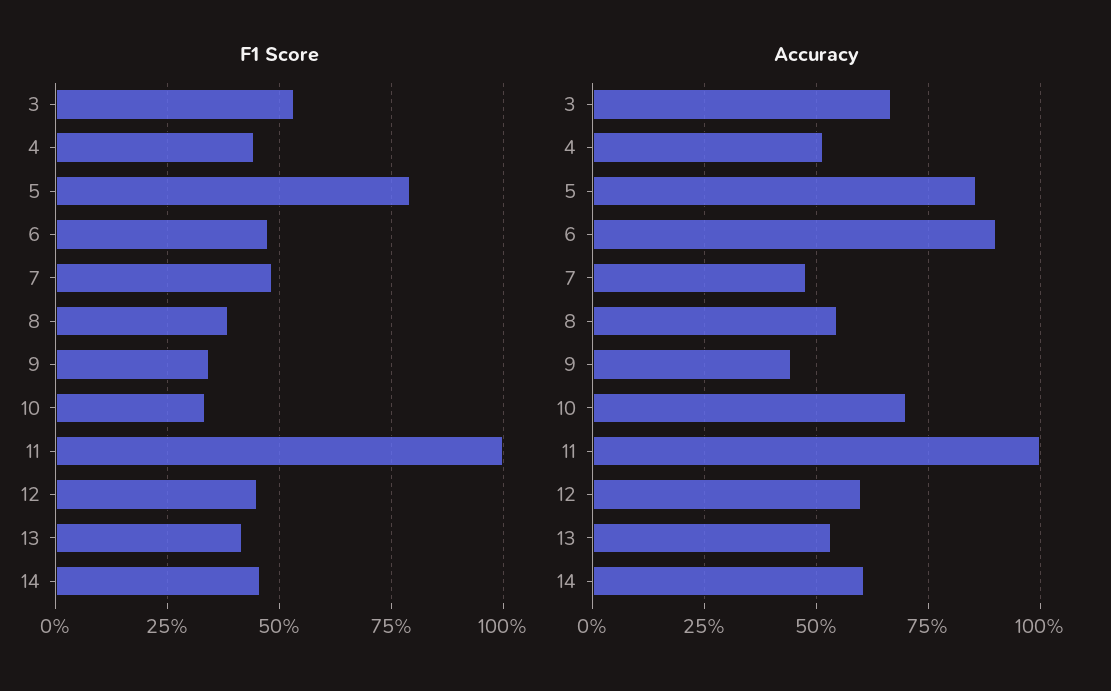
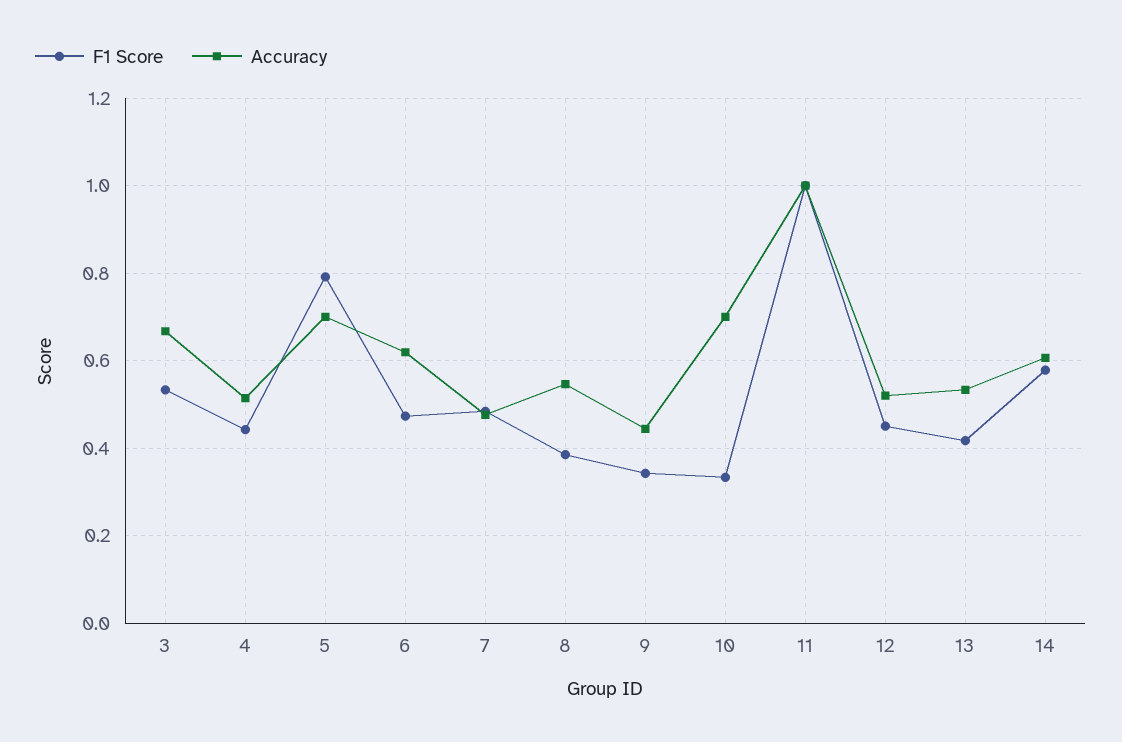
  {
    "F1 Score": {
      "3": 0.54,
      "4": 0.44,
      "5": 0.8,
      "6": 0.48,
      "7": 0.48,
      "8": 0.38,
      "9": 0.34,
      "10": 0.34,
      "11": 1,
      "12": 0.46,
      "13": 0.42,
-     "14": 0.45
+     "14": 0.58
    },
    "Accuracy": {
      "3": 0.66,
      "4": 0.52,
-     "5": 0.85,
+     "5": 0.7,
-     "6": 0.9,
+     "6": 0.62,
      "7": 0.48,
      "8": 0.54,
      "9": 0.44,
      "10": 0.7,
      "11": 1,
-     "12": 0.6,
+     "12": 0.52,
      "13": 0.54,
      "14": 0.6
    }
  }

